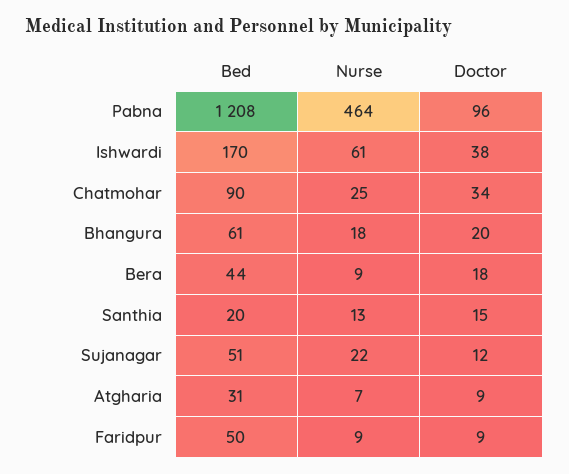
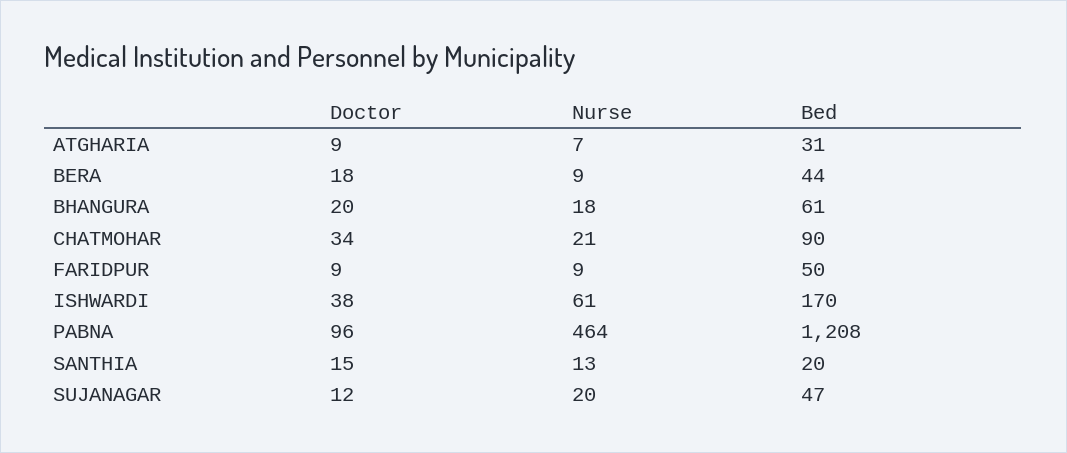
  {
    "Bed": {
      "Pabna": 1208,
      "Ishwardi": 170,
      "Chatmohar": 90,
      "Bhangura": 61,
      "Bera": 44,
      "Santhia": 20,
-     "Sujanagar": 51,
+     "Sujanagar": 47,
      "Atgharia": 31,
      "Faridpur": 50
    },
    "Nurse": {
      "Pabna": 464,
      "Ishwardi": 61,
-     "Chatmohar": 25,
+     "Chatmohar": 21,
      "Bhangura": 18,
      "Bera": 9,
      "Santhia": 13,
-     "Sujanagar": 22,
+     "Sujanagar": 20,
      "Atgharia": 7,
      "Faridpur": 9
    },
    "Doctor": {
      "Pabna": 96,
      "Ishwardi": 38,
      "Chatmohar": 34,
      "Bhangura": 20,
      "Bera": 18,
      "Santhia": 15,
      "Sujanagar": 12,
      "Atgharia": 9,
      "Faridpur": 9
    }
  }

